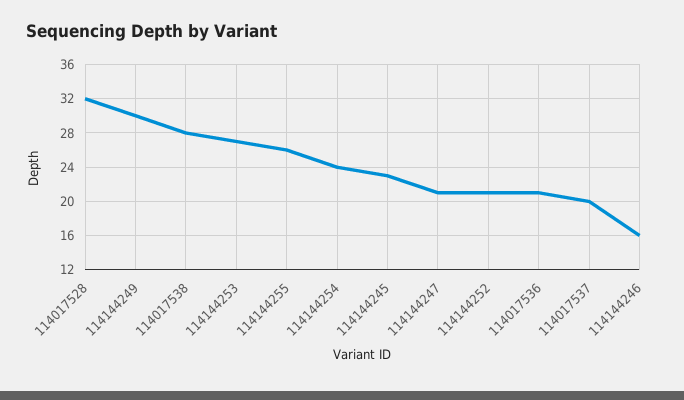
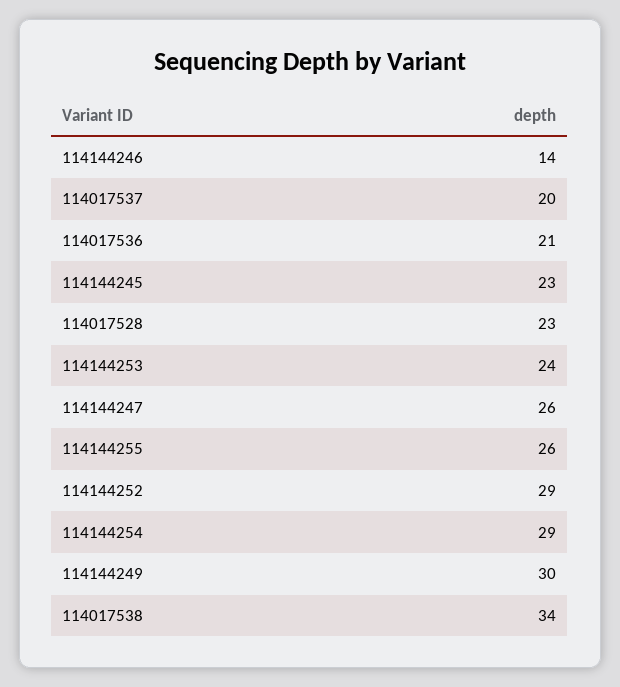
  {
-   "114017528": 32,
+   "114017528": 23,
    "114144249": 30,
-   "114017538": 28,
+   "114017538": 34,
-   "114144253": 27,
+   "114144253": 24,
    "114144255": 26,
-   "114144254": 24,
+   "114144254": 29,
    "114144245": 23,
-   "114144247": 21,
+   "114144247": 26,
-   "114144252": 21,
+   "114144252": 29,
    "114017536": 21,
    "114017537": 20,
-   "114144246": 16
+   "114144246": 14
  }

